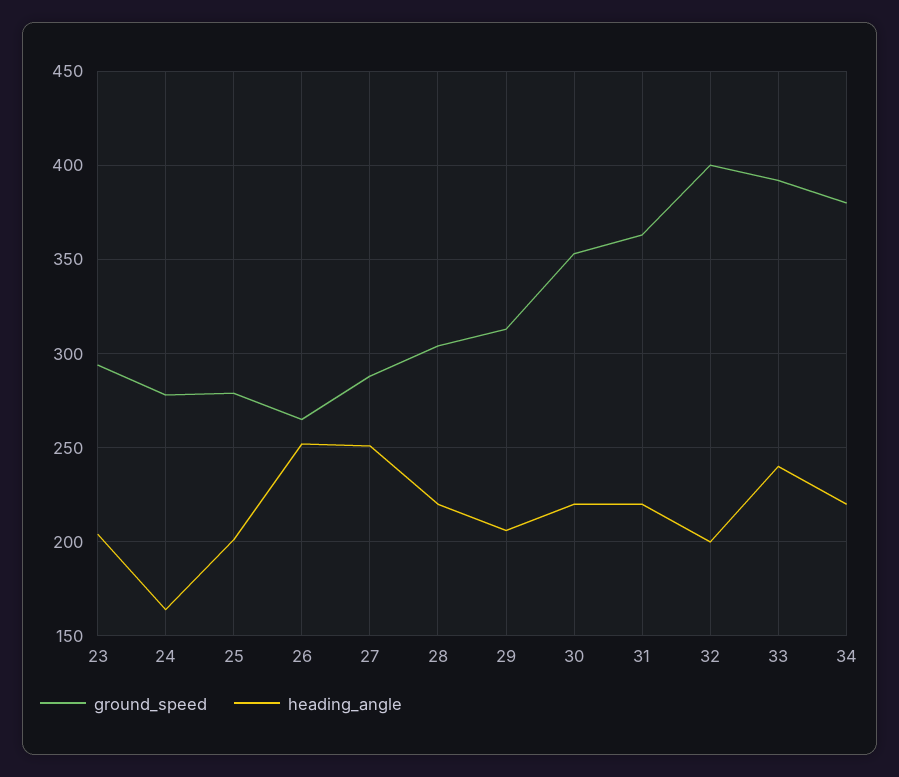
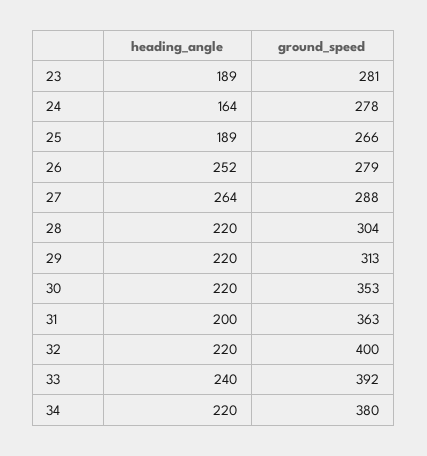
  {
    "ground_speed": {
-     "23": 295,
+     "23": 281,
      "24": 278,
-     "25": 280,
+     "25": 266,
-     "26": 265,
+     "26": 279,
      "27": 288,
      "28": 304,
      "29": 313,
      "30": 353,
      "31": 363,
      "32": 400,
      "33": 392,
      "34": 380
    },
    "heading_angle": {
-     "23": 205,
+     "23": 189,
      "24": 164,
-     "25": 200,
+     "25": 189,
      "26": 252,
-     "27": 250,
+     "27": 264,
      "28": 220,
-     "29": 205,
+     "29": 220,
      "30": 220,
-     "31": 220,
+     "31": 200,
-     "32": 200,
+     "32": 220,
      "33": 240,
      "34": 220
    }
  }

